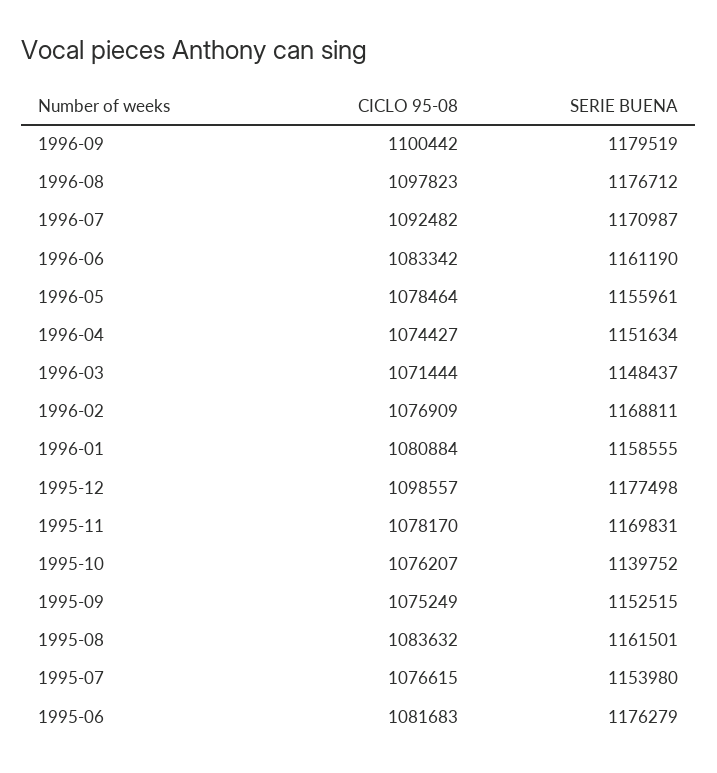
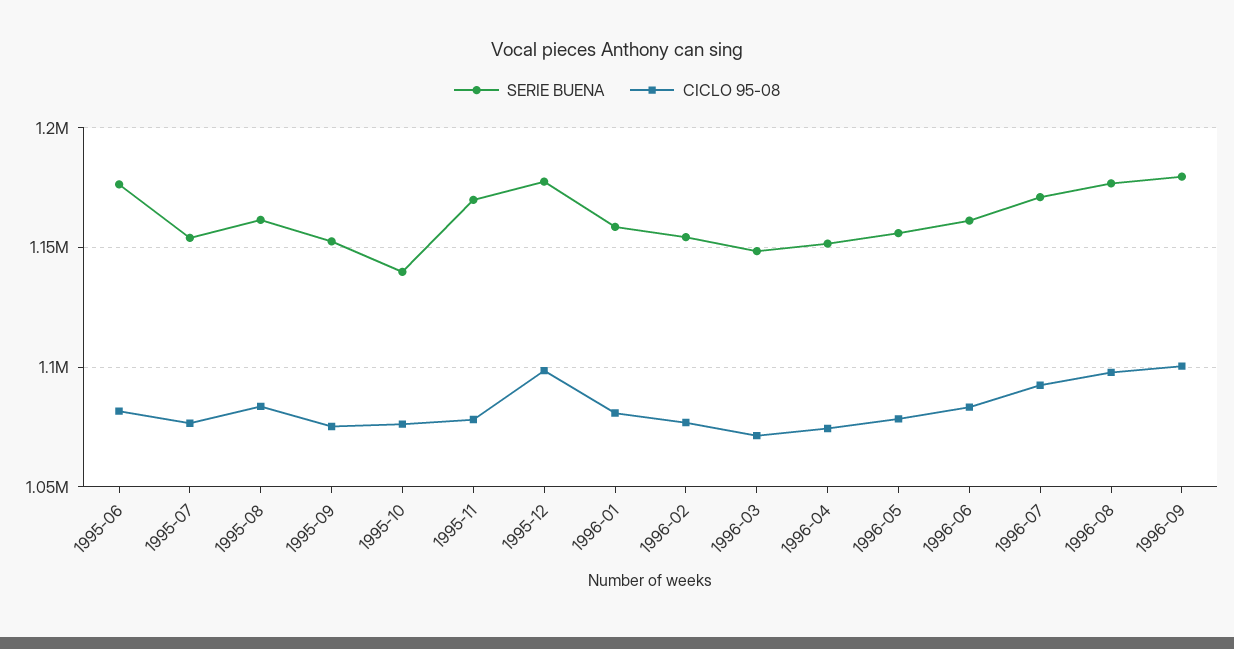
  {
    "CICLO 95-08": {
      "1996-09": 1100442,
      "1996-08": 1097823,
      "1996-07": 1092482,
      "1996-06": 1083342,
      "1996-05": 1078464,
      "1996-04": 1074427,
      "1996-03": 1071444,
      "1996-02": 1076909,
      "1996-01": 1080884,
      "1995-12": 1098557,
      "1995-11": 1078170,
      "1995-10": 1076207,
      "1995-09": 1075249,
      "1995-08": 1083632,
      "1995-07": 1076615,
      "1995-06": 1081683
    },
    "SERIE BUENA": {
      "1996-09": 1179519,
      "1996-08": 1176712,
      "1996-07": 1170987,
      "1996-06": 1161190,
      "1996-05": 1155961,
      "1996-04": 1151634,
      "1996-03": 1148437,
-     "1996-02": 1168811,
+     "1996-02": 1155000,
      "1996-01": 1158555,
      "1995-12": 1177498,
      "1995-11": 1169831,
      "1995-10": 1139752,
      "1995-09": 1152515,
      "1995-08": 1161501,
      "1995-07": 1153980,
      "1995-06": 1176279
    }
  }

